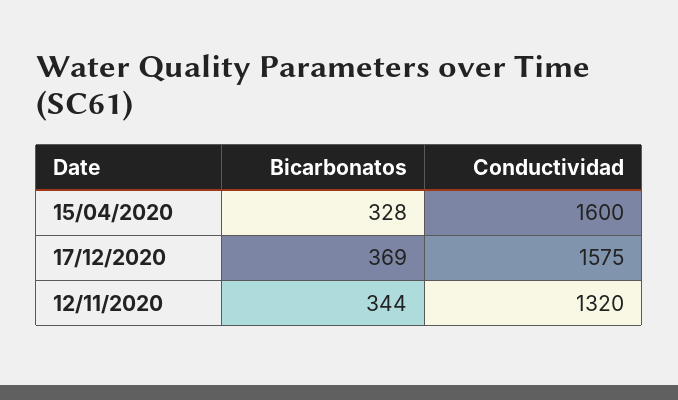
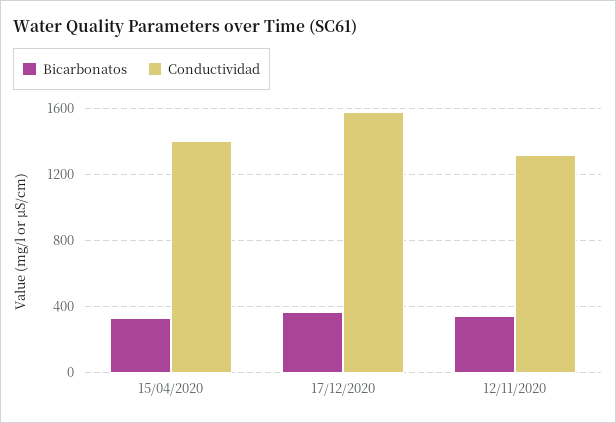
  {
    "Bicarbonatos": {
      "15/04/2020": 328,
      "17/12/2020": 369,
      "12/11/2020": 344
    },
    "Conductividad": {
-     "15/04/2020": 1600,
+     "15/04/2020": 1400,
      "17/12/2020": 1575,
      "12/11/2020": 1320
    }
  }

